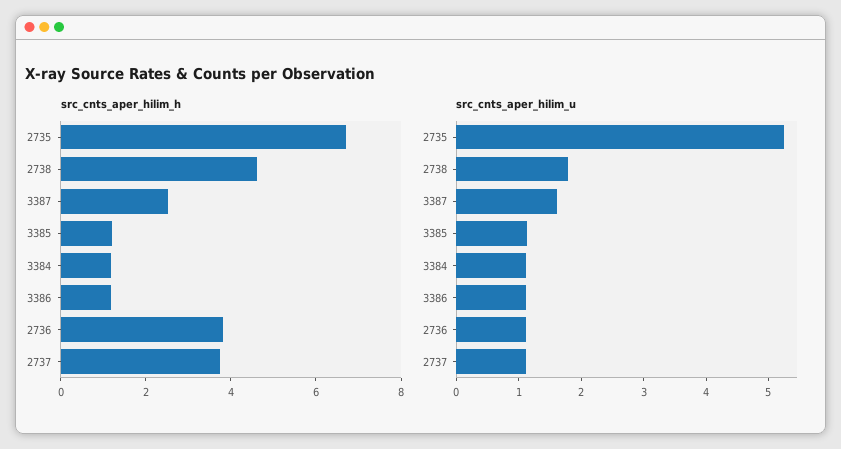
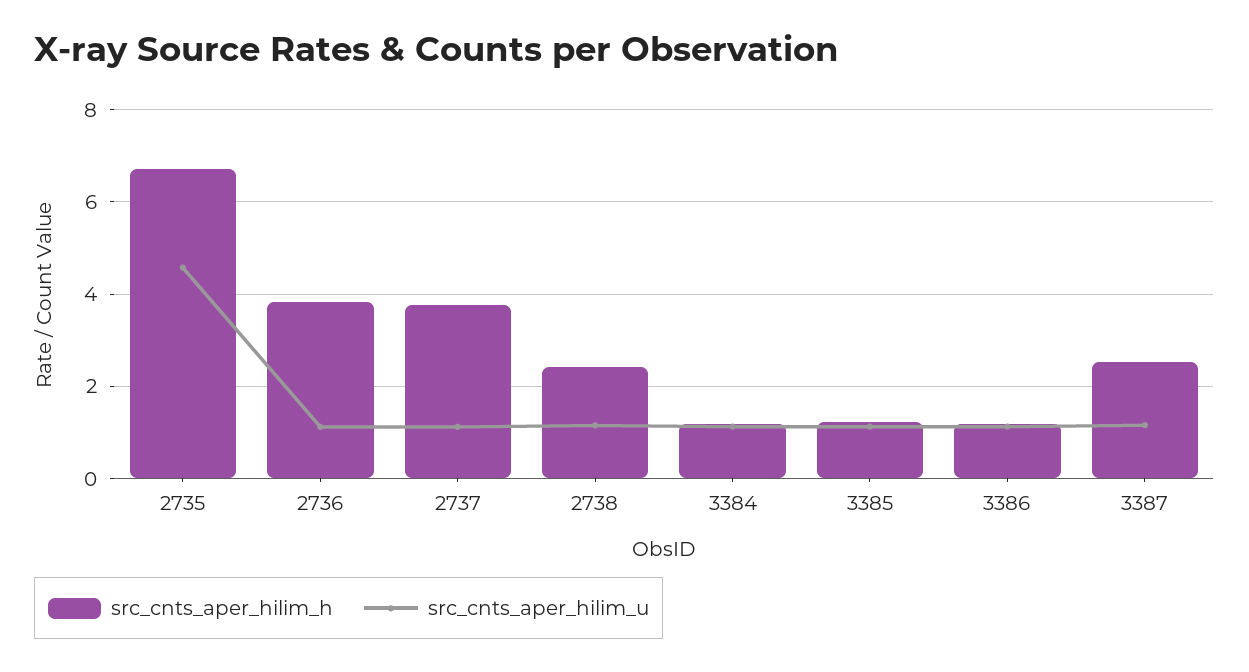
  {
    "src_cnts_aper_hilim_h": {
      "2735": 6.8,
-     "2738": 4.5,
+     "2738": 2.4,
      "3387": 2.6,
      "3385": 1.2,
      "3384": 1.2,
      "3386": 1.2,
      "2736": 3.8,
      "2737": 3.8
    },
    "src_cnts_aper_hilim_u": {
-     "2735": 5.2,
+     "2735": 4.6,
-     "2738": 1.8,
+     "2738": 1.2,
-     "3387": 1.6,
+     "3387": 1.2,
      "3385": 1.2,
      "3384": 1.2,
      "3386": 1.2,
      "2736": 1.2,
      "2737": 1.2
    }
  }

